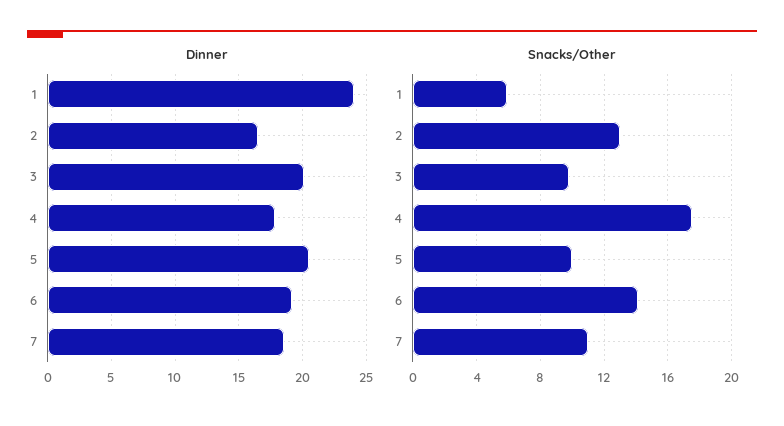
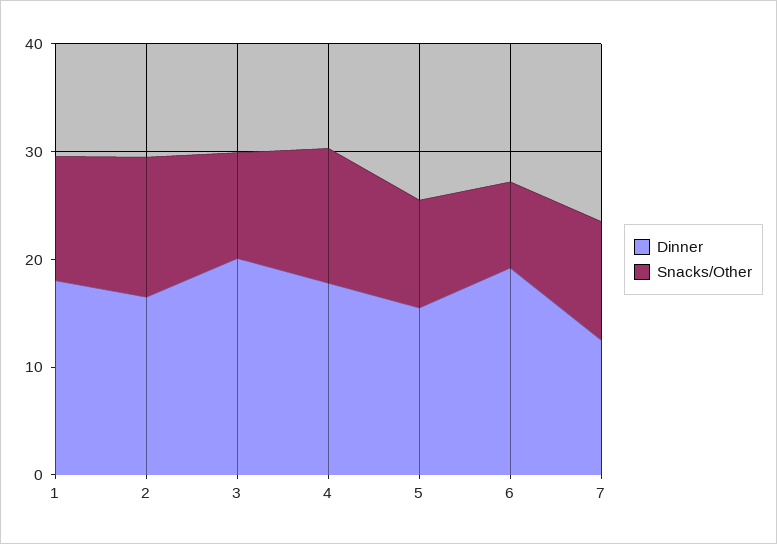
  {
    "Dinner": {
-     "1": 24,
+     "1": 18,
      "2": 16.5,
      "3": 20,
      "4": 18,
-     "5": 20.5,
+     "5": 16,
      "6": 19,
-     "7": 18.5
+     "7": 12
    },
    "Snacks/Other": {
-     "1": 6,
+     "1": 12,
      "2": 13,
      "3": 10,
-     "4": 17.5,
+     "4": 12,
      "5": 10,
-     "6": 14,
+     "6": 8,
      "7": 11
    }
  }

